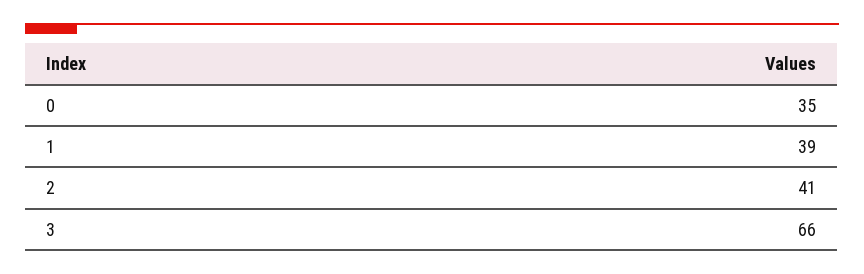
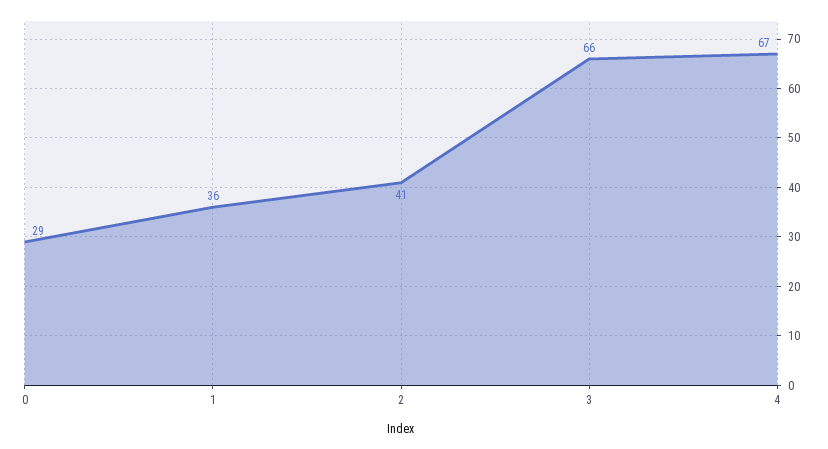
  {
-   "0": 35,
+   "0": 29,
-   "1": 39,
+   "1": 36,
    "2": 41,
-   "3": 66
+   "3": 66,
+   "4": 67
  }

